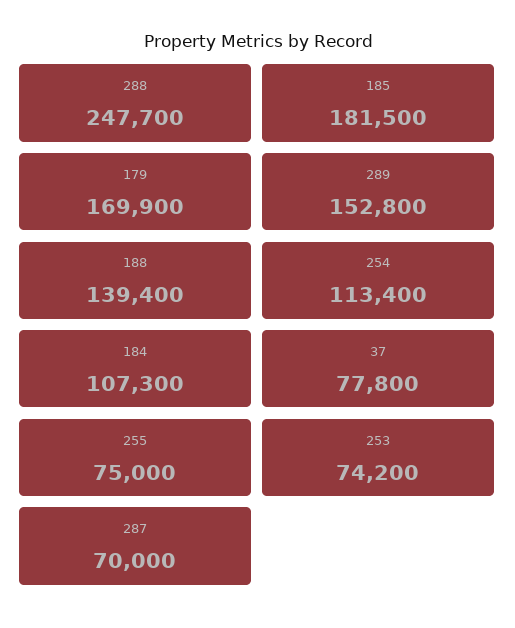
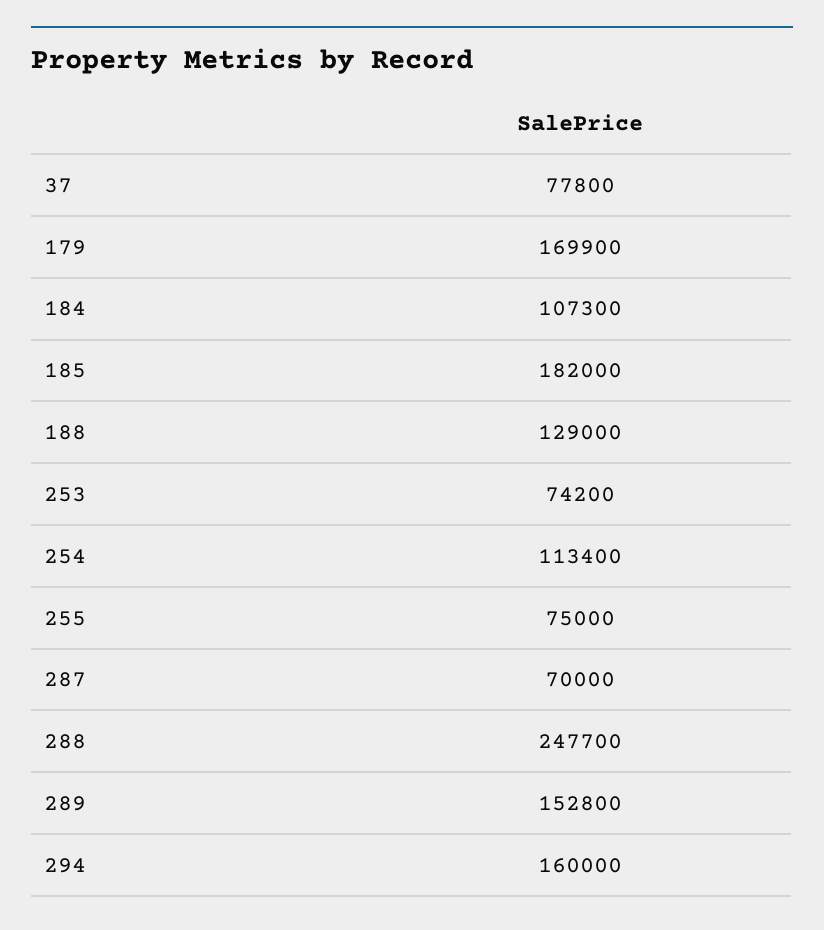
  {
    "288": 247700,
-   "185": 181500,
+   "185": 182000,
    "179": 169900,
    "289": 152800,
-   "188": 139400,
+   "188": 129000,
    "254": 113400,
    "184": 107300,
    "37": 77800,
    "255": 75000,
    "253": 74200,
-   "287": 70000
+   "287": 70000,
+   "294": 160000
  }

